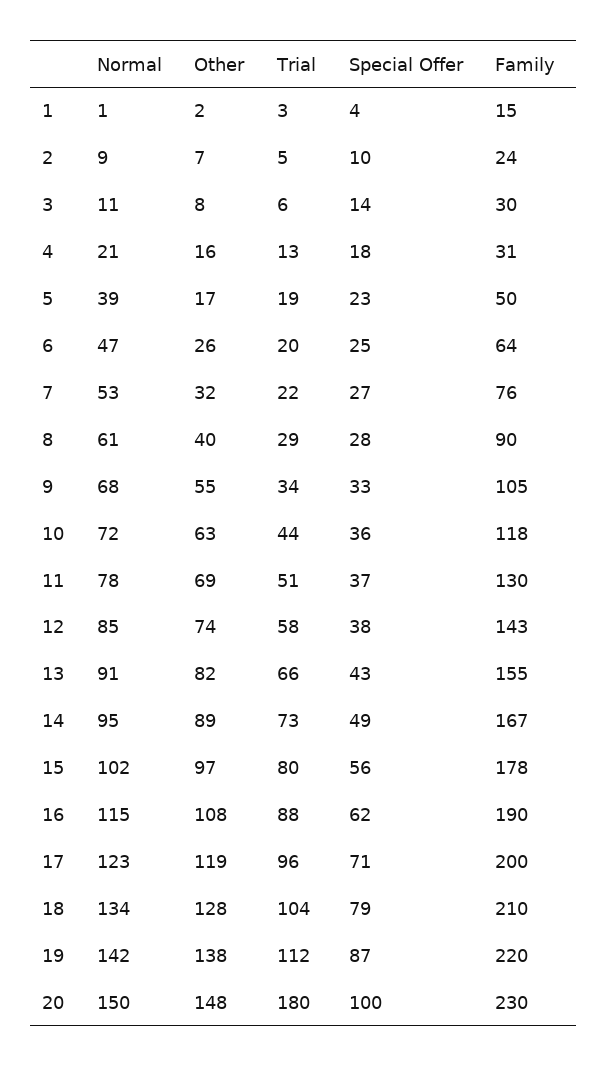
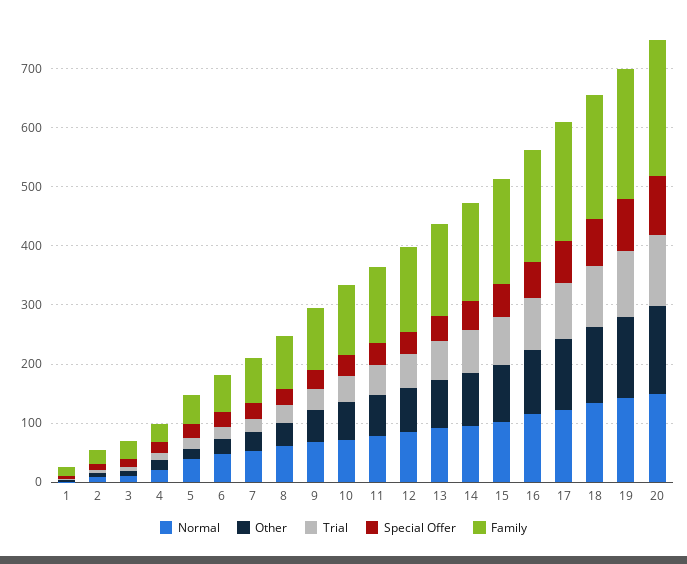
  {
    "Normal": {
      "1": 1,
      "2": 9,
      "3": 11,
      "4": 21,
      "5": 39,
      "6": 47,
      "7": 53,
      "8": 61,
      "9": 68,
      "10": 72,
      "11": 78,
      "12": 85,
      "13": 91,
      "14": 95,
      "15": 102,
      "16": 115,
      "17": 123,
      "18": 134,
      "19": 142,
      "20": 150
    },
    "Other": {
      "1": 2,
      "2": 7,
      "3": 8,
      "4": 16,
      "5": 17,
      "6": 26,
      "7": 32,
      "8": 40,
      "9": 55,
      "10": 63,
      "11": 69,
      "12": 74,
      "13": 82,
      "14": 89,
      "15": 97,
      "16": 108,
      "17": 119,
      "18": 128,
      "19": 138,
      "20": 148
    },
    "Trial": {
      "1": 3,
      "2": 5,
      "3": 6,
      "4": 13,
      "5": 19,
      "6": 20,
      "7": 22,
      "8": 29,
      "9": 34,
      "10": 44,
      "11": 51,
      "12": 58,
      "13": 66,
      "14": 73,
      "15": 80,
      "16": 88,
      "17": 96,
      "18": 104,
      "19": 112,
-     "20": 180
+     "20": 120
    },
    "Special Offer": {
      "1": 4,
      "2": 10,
      "3": 14,
      "4": 18,
      "5": 23,
      "6": 25,
      "7": 27,
      "8": 28,
      "9": 33,
      "10": 36,
      "11": 37,
      "12": 38,
      "13": 43,
      "14": 49,
      "15": 56,
      "16": 62,
      "17": 71,
      "18": 79,
      "19": 87,
      "20": 100
    },
    "Family": {
      "1": 15,
      "2": 24,
      "3": 30,
      "4": 31,
      "5": 50,
      "6": 64,
      "7": 76,
      "8": 90,
      "9": 105,
      "10": 118,
      "11": 130,
      "12": 143,
      "13": 155,
      "14": 167,
      "15": 178,
      "16": 190,
      "17": 200,
      "18": 210,
      "19": 220,
      "20": 230
    }
  }

